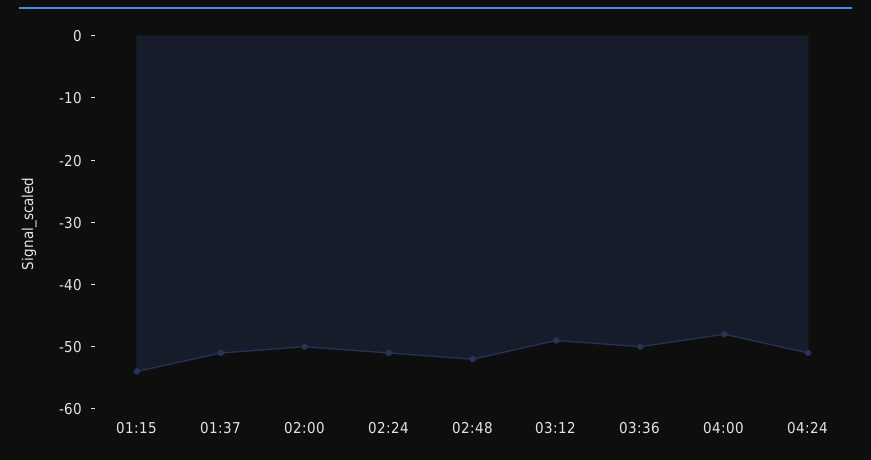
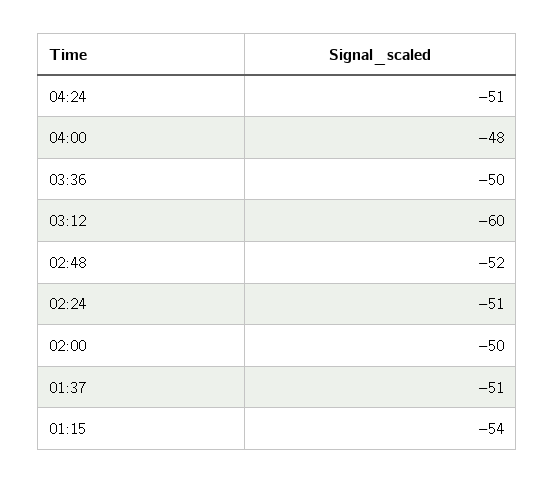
  {
    "01:15": -54,
    "01:37": -51,
    "02:00": -50,
    "02:24": -51,
    "02:48": -52,
-   "03:12": -50,
+   "03:12": -60,
    "03:36": -50,
    "04:00": -48,
    "04:24": -51
  }

